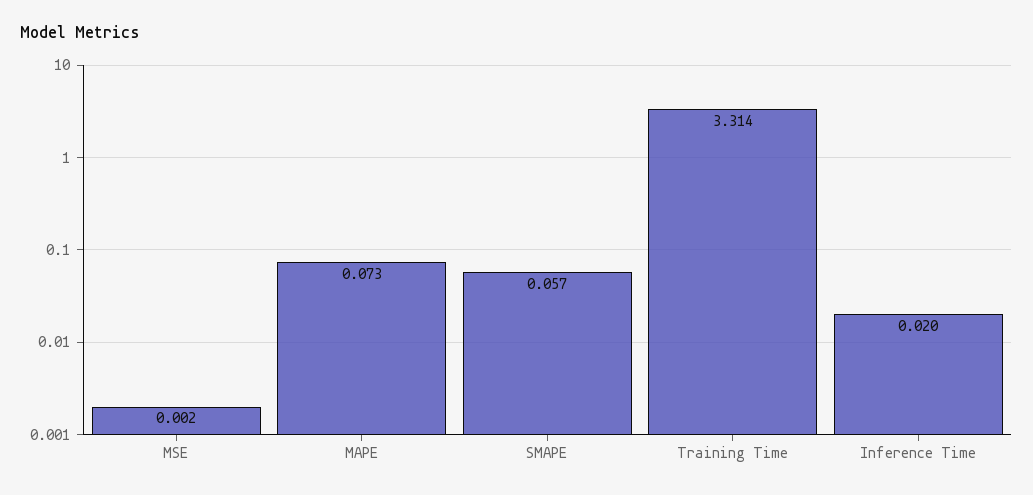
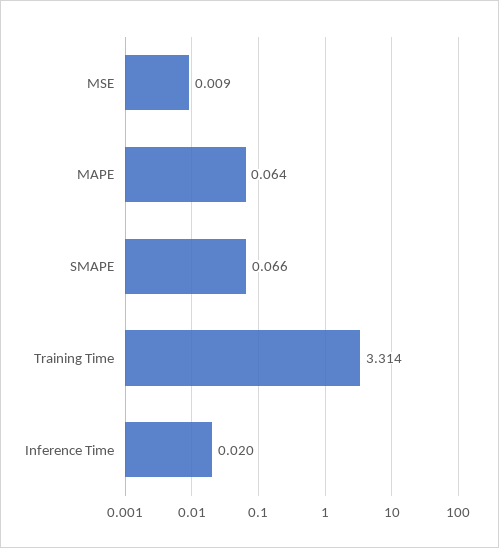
  {
-   "MSE": 0.002,
+   "MSE": 0.009,
-   "MAPE": 0.073,
+   "MAPE": 0.064,
-   "SMAPE": 0.057,
+   "SMAPE": 0.066,
    "Training Time": 3.314,
    "Inference Time": 0.02
  }

